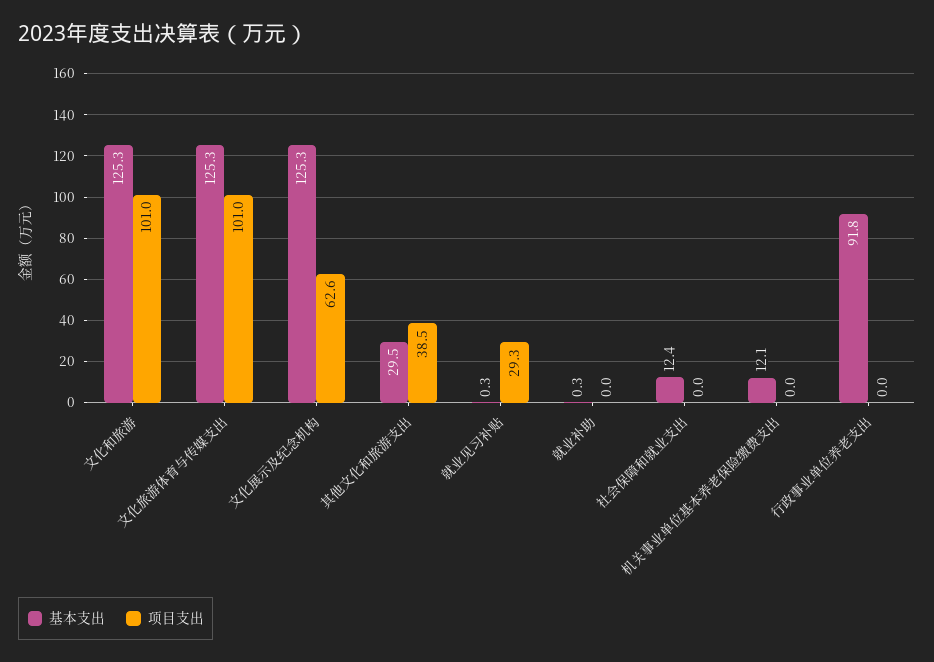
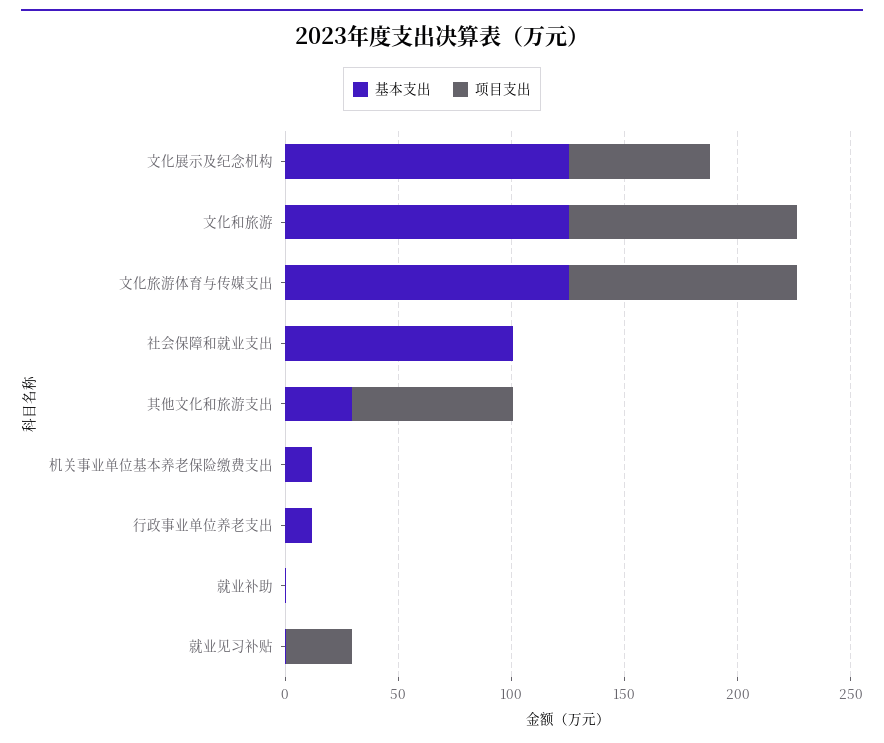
  {
    "基本支出": {
      "文化和旅游": 125.3,
      "文化旅游体育与传媒支出": 125.3,
      "文化展示及纪念机构": 125.3,
      "其他文化和旅游支出": 29.5,
      "就业见习补贴": 0.3,
      "就业补助": 0.3,
-     "社会保障和就业支出": 12.4,
+     "社会保障和就业支出": 100,
      "机关事业单位基本养老保险缴费支出": 12.1,
-     "行政事业单位养老支出": 91.8
+     "行政事业单位养老支出": 10
    },
    "项目支出": {
      "文化和旅游": 101,
      "文化旅游体育与传媒支出": 101,
      "文化展示及纪念机构": 62.6,
-     "其他文化和旅游支出": 38.5,
+     "其他文化和旅游支出": 70,
      "就业见习补贴": 29.3,
      "就业补助": 0,
      "社会保障和就业支出": 0,
      "机关事业单位基本养老保险缴费支出": 0,
      "行政事业单位养老支出": 0
    }
  }

